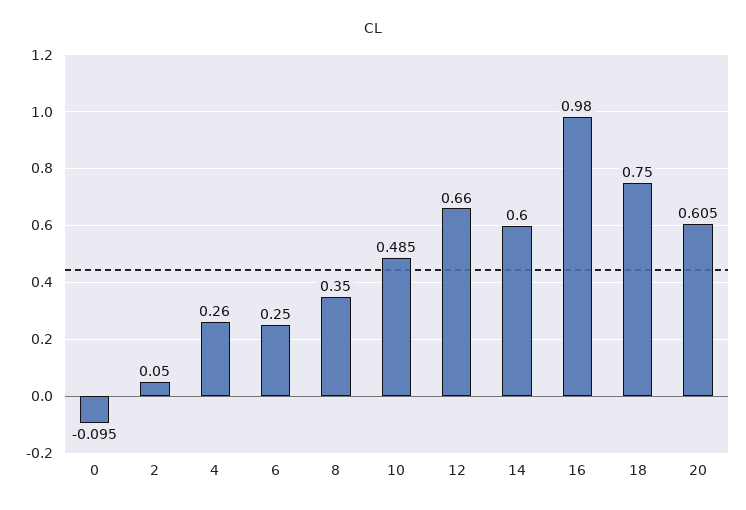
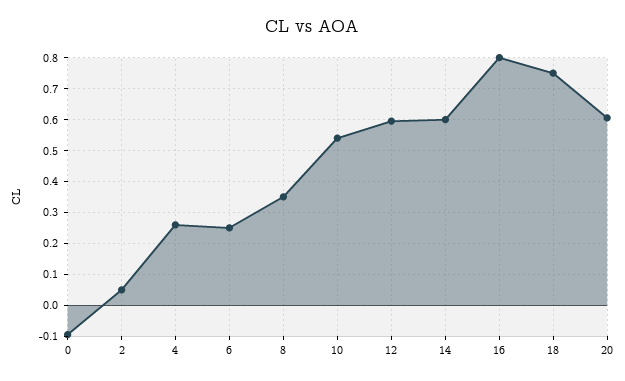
  {
    "0": -0.095,
    "2": 0.05,
    "4": 0.26,
    "6": 0.25,
    "8": 0.35,
-   "10": 0.485,
+   "10": 0.54,
-   "12": 0.66,
+   "12": 0.6,
    "14": 0.6,
-   "16": 0.98,
+   "16": 0.8,
    "18": 0.75,
    "20": 0.605
  }

